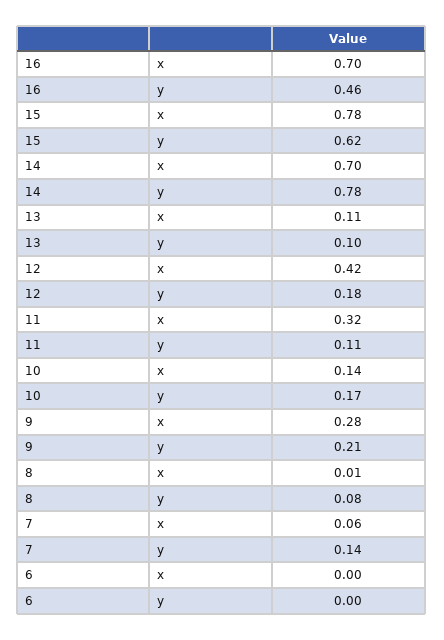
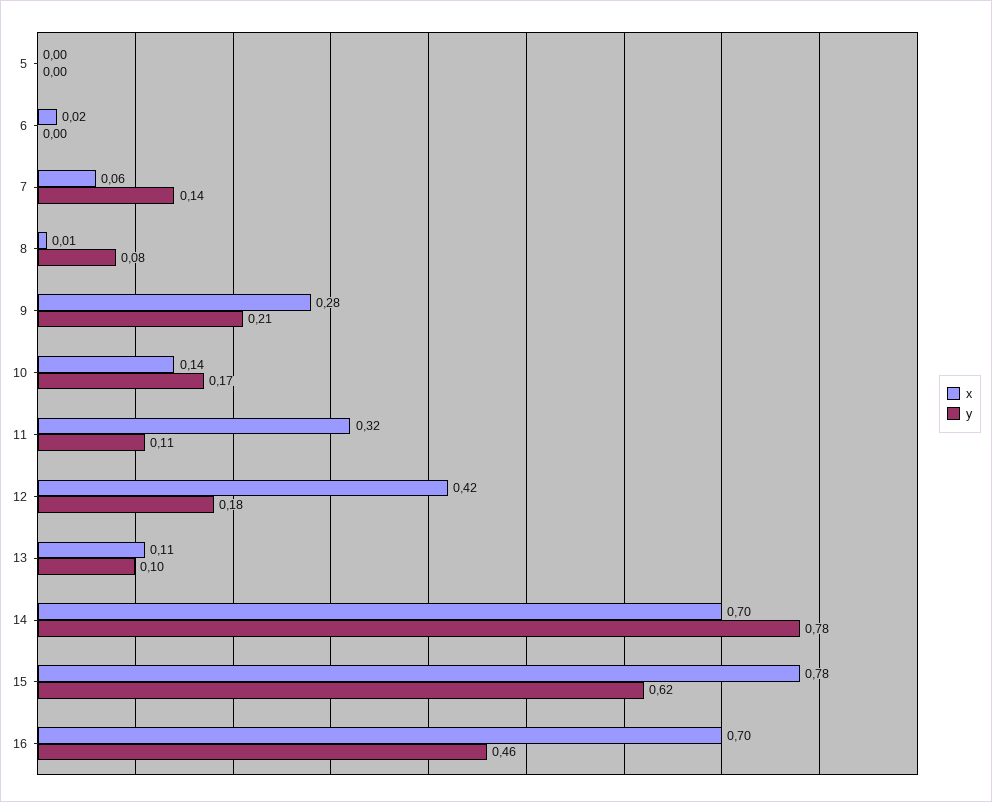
  {
    "x": {
      "16": 0.7,
      "15": 0.78,
      "14": 0.7,
      "13": 0.11,
      "12": 0.42,
      "11": 0.32,
      "10": 0.14,
      "9": 0.28,
      "8": 0.01,
      "7": 0.06,
-     "6": 0
+     "6": 0.02,
+     "5": 0
    },
    "y": {
      "16": 0.46,
      "15": 0.62,
      "14": 0.78,
      "13": 0.1,
      "12": 0.18,
      "11": 0.11,
      "10": 0.17,
      "9": 0.21,
      "8": 0.08,
      "7": 0.14,
-     "6": 0
+     "6": 0,
+     "5": 0
    }
  }

